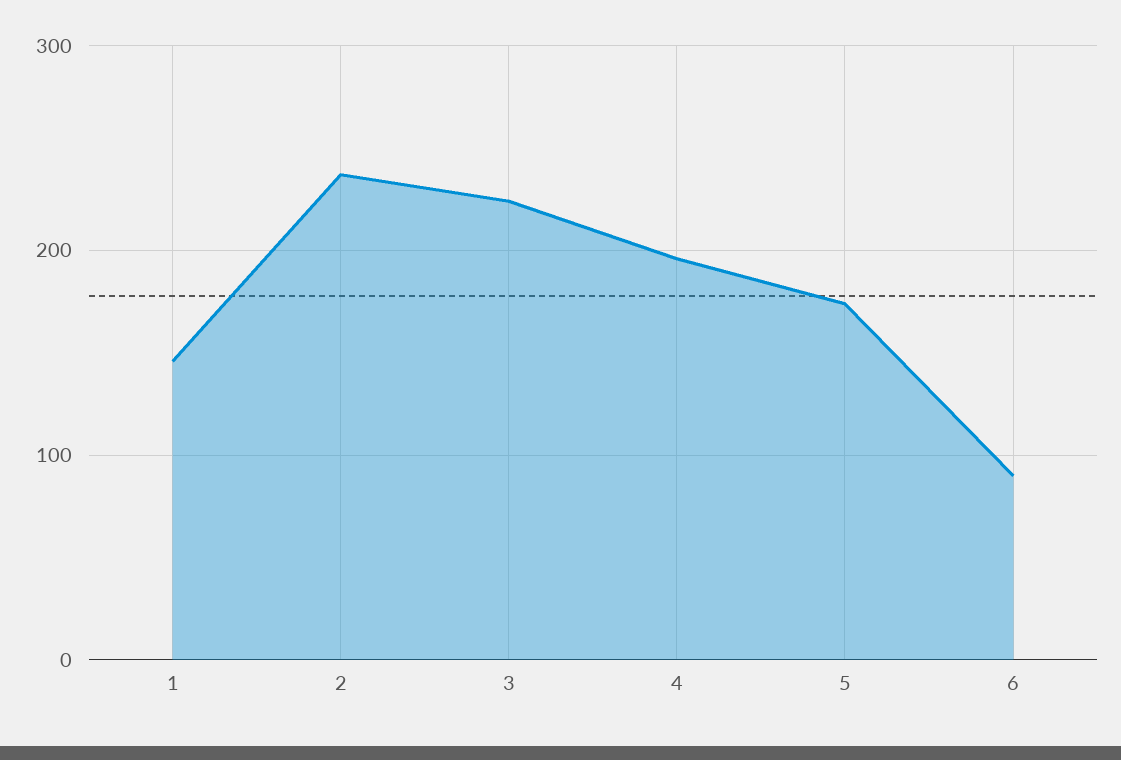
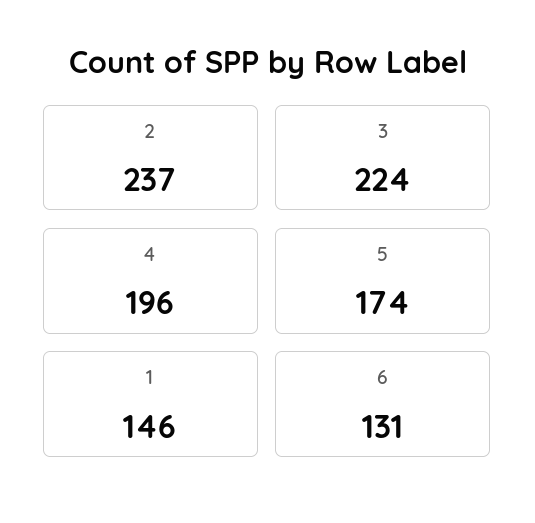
  {
    "1": 146,
    "2": 237,
    "3": 224,
    "4": 196,
    "5": 174,
-   "6": 90
+   "6": 131
  }

